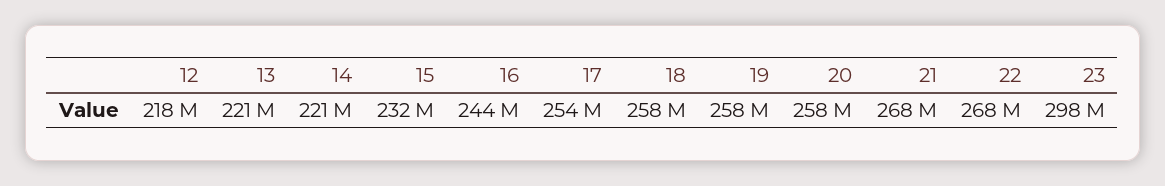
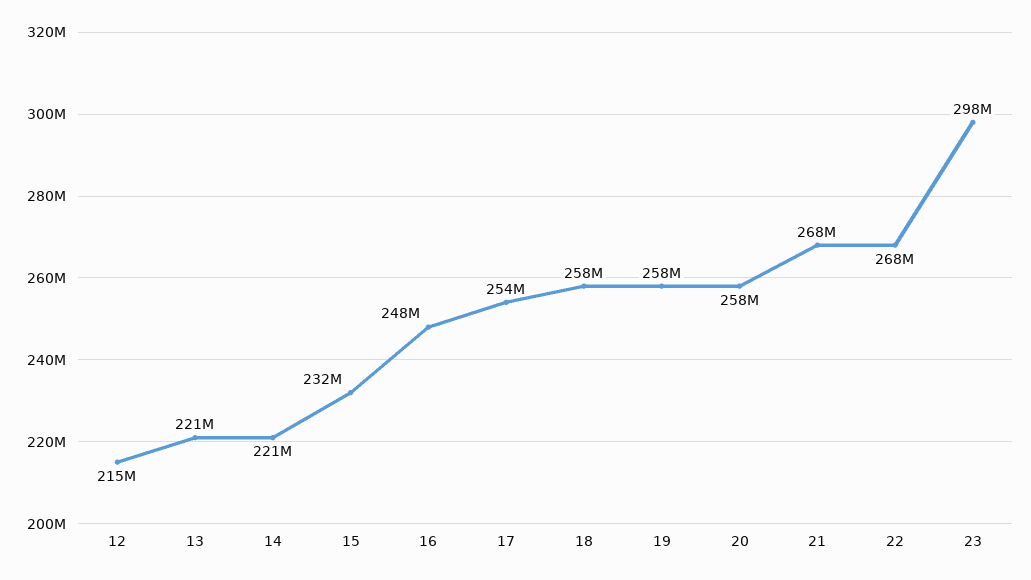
  {
-   "12": 218000000,
+   "12": 215000000,
    "13": 221000000,
    "14": 221000000,
    "15": 232000000,
-   "16": 244000000,
+   "16": 248000000,
    "17": 254000000,
    "18": 258000000,
    "19": 258000000,
    "20": 258000000,
    "21": 268000000,
    "22": 268000000,
    "23": 298000000
  }

